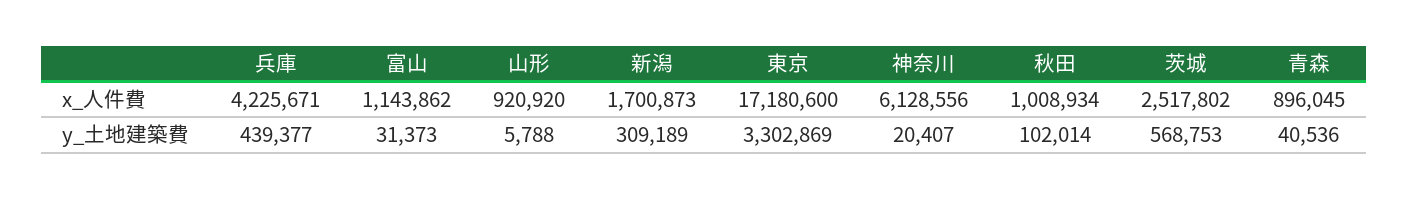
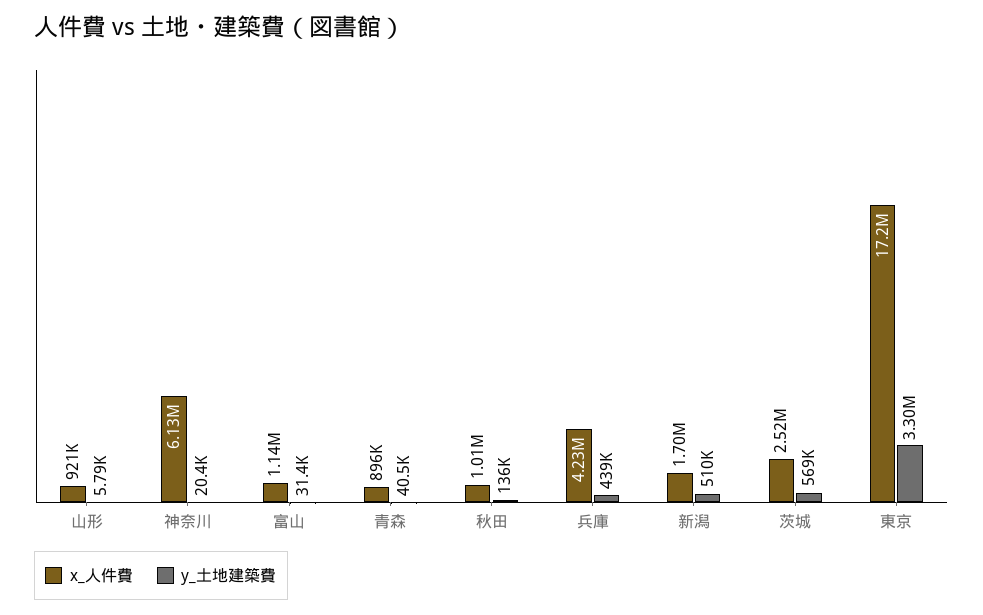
  {
    "x_人件費": {
      "兵庫": 4225671,
      "富山": 1143862,
      "山形": 920920,
      "新潟": 1700873,
      "東京": 17180600,
      "神奈川": 6128556,
      "秋田": 1008934,
      "茨城": 2517802,
      "青森": 896045
    },
    "y_土地建築費": {
      "兵庫": 439377,
      "富山": 31373,
      "山形": 5788,
-     "新潟": 309189,
+     "新潟": 510000,
      "東京": 3302869,
      "神奈川": 20407,
-     "秋田": 102014,
+     "秋田": 136000,
      "茨城": 568753,
      "青森": 40536
    }
  }

